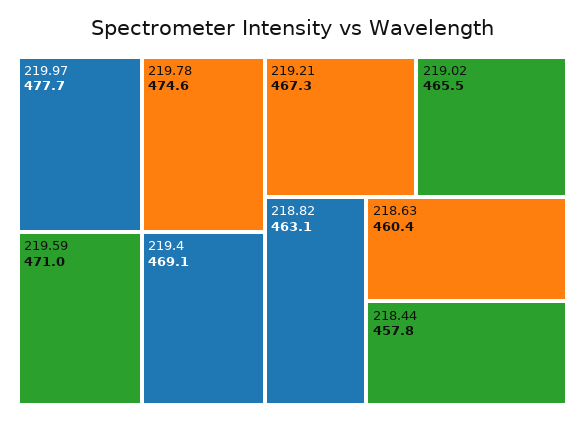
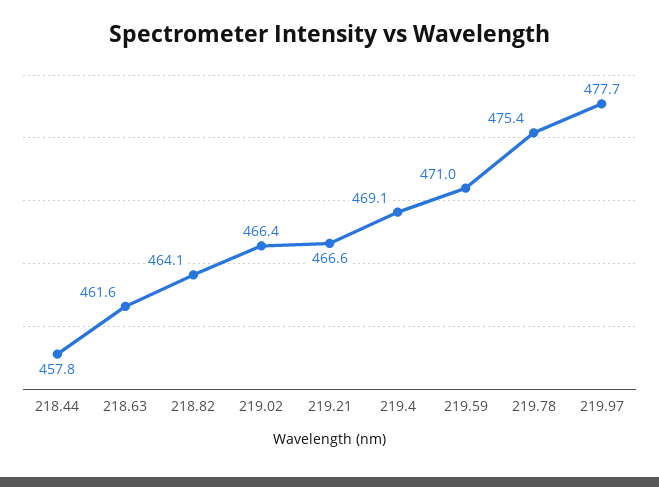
  {
    "219.97": 477.7,
-   "219.78": 474.6,
+   "219.78": 475.4,
    "219.59": 471,
    "219.4": 469.1,
-   "219.21": 467.3,
+   "219.21": 466.6,
-   "219.02": 465.5,
+   "219.02": 466.4,
-   "218.82": 463.1,
+   "218.82": 464.1,
-   "218.63": 460.4,
+   "218.63": 461.6,
    "218.44": 457.8
  }

